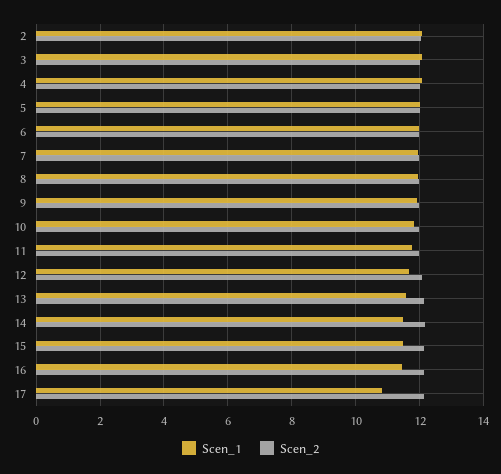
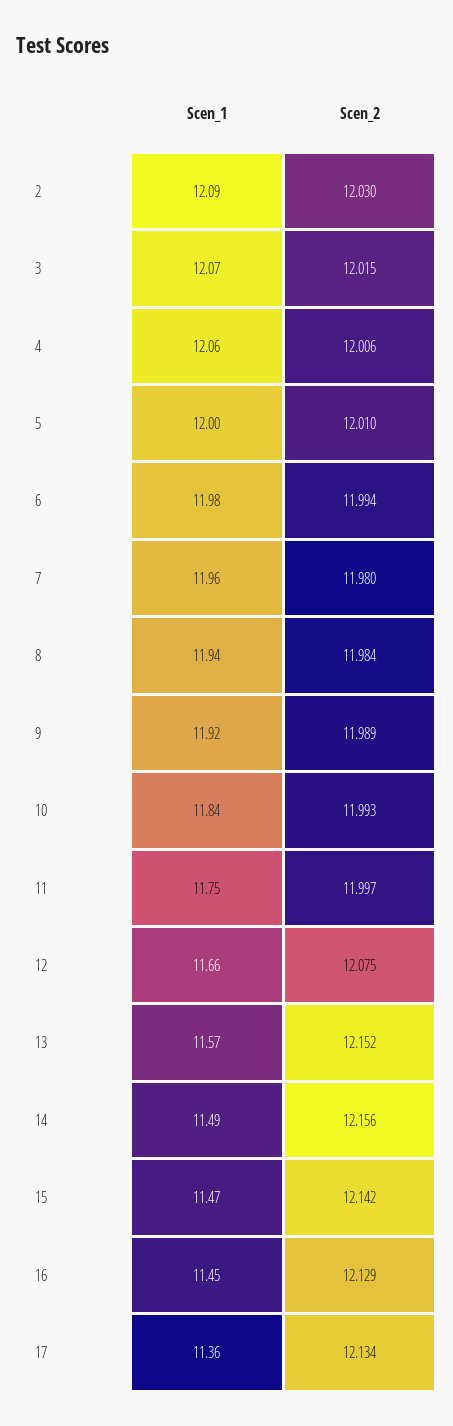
  {
    "Scen_1": {
      "2": 12.09,
      "3": 12.07,
      "4": 12.06,
      "5": 12,
      "6": 11.98,
      "7": 11.96,
      "8": 11.94,
      "9": 11.92,
      "10": 11.84,
      "11": 11.75,
      "12": 11.66,
      "13": 11.57,
      "14": 11.49,
      "15": 11.47,
      "16": 11.45,
-     "17": 10.8
+     "17": 11.36
    },
    "Scen_2": {
      "2": 12.03,
      "3": 12.015,
      "4": 12.006,
      "5": 12.01,
      "6": 11.994,
      "7": 11.98,
      "8": 11.984,
      "9": 11.989,
      "10": 11.993,
      "11": 11.997,
      "12": 12.075,
      "13": 12.152,
      "14": 12.156,
      "15": 12.142,
      "16": 12.129,
      "17": 12.134
    }
  }

